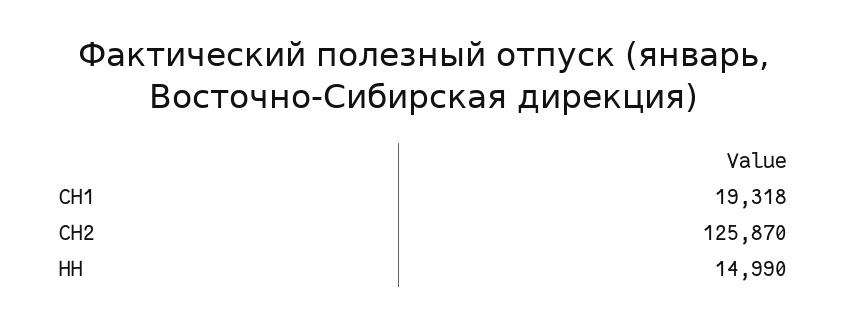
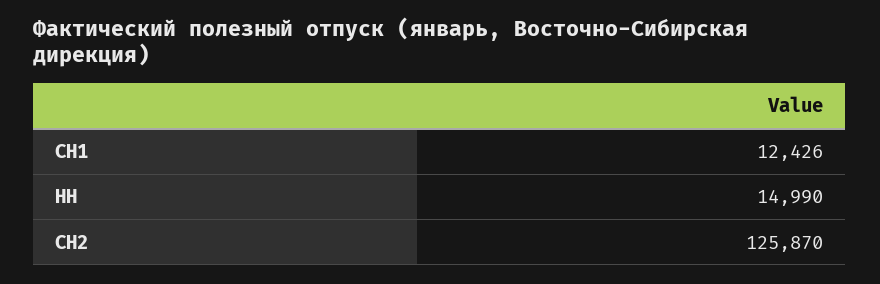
  {
-   "СН1": 19318,
+   "СН1": 12426,
    "СН2": 125870,
    "НН": 14990
  }

